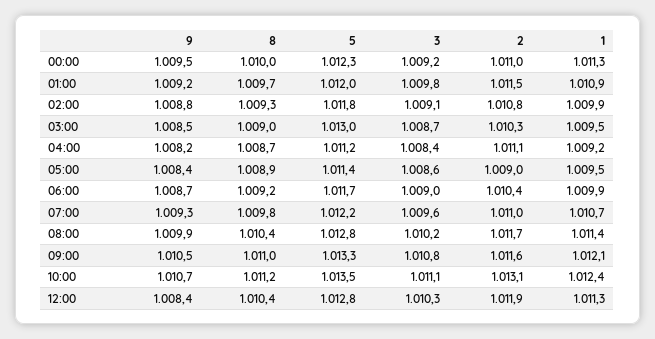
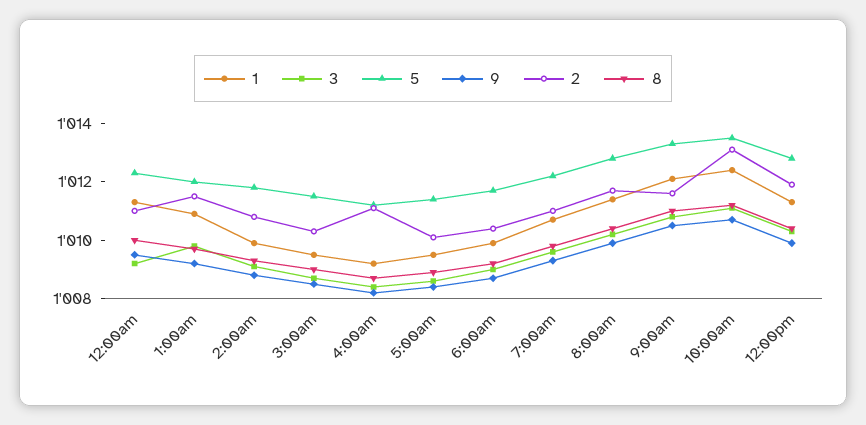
  {
    "9": {
      "00:00": 1009.5,
      "01:00": 1009.2,
      "02:00": 1008.8,
      "03:00": 1008.5,
      "04:00": 1008.2,
      "05:00": 1008.4,
      "06:00": 1008.7,
      "07:00": 1009.3,
      "08:00": 1009.9,
      "09:00": 1010.5,
      "10:00": 1010.7,
-     "12:00": 1008.4
+     "12:00": 1010
    },
    "8": {
      "00:00": 1010,
      "01:00": 1009.7,
      "02:00": 1009.3,
      "03:00": 1009,
      "04:00": 1008.7,
      "05:00": 1008.9,
      "06:00": 1009.2,
      "07:00": 1009.8,
      "08:00": 1010.4,
      "09:00": 1011,
      "10:00": 1011.2,
      "12:00": 1010.4
    },
    "5": {
      "00:00": 1012.3,
      "01:00": 1012,
      "02:00": 1011.8,
-     "03:00": 1013,
+     "03:00": 1011.5,
      "04:00": 1011.2,
      "05:00": 1011.4,
      "06:00": 1011.7,
      "07:00": 1012.2,
      "08:00": 1012.8,
      "09:00": 1013.3,
      "10:00": 1013.5,
      "12:00": 1012.8
    },
    "3": {
      "00:00": 1009.2,
      "01:00": 1009.8,
      "02:00": 1009.1,
      "03:00": 1008.7,
      "04:00": 1008.4,
      "05:00": 1008.6,
      "06:00": 1009,
      "07:00": 1009.6,
      "08:00": 1010.2,
      "09:00": 1010.8,
      "10:00": 1011.1,
      "12:00": 1010.3
    },
    "2": {
      "00:00": 1011,
      "01:00": 1011.5,
      "02:00": 1010.8,
      "03:00": 1010.3,
      "04:00": 1011.1,
-     "05:00": 1009,
+     "05:00": 1010,
      "06:00": 1010.4,
      "07:00": 1011,
      "08:00": 1011.7,
      "09:00": 1011.6,
      "10:00": 1013.1,
      "12:00": 1011.9
    },
    "1": {
      "00:00": 1011.3,
      "01:00": 1010.9,
      "02:00": 1009.9,
      "03:00": 1009.5,
      "04:00": 1009.2,
      "05:00": 1009.5,
      "06:00": 1009.9,
      "07:00": 1010.7,
      "08:00": 1011.4,
      "09:00": 1012.1,
      "10:00": 1012.4,
      "12:00": 1011.3
    }
  }

